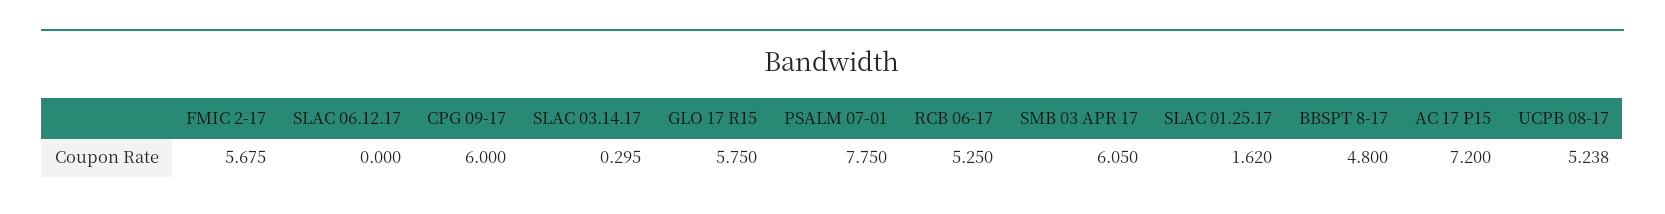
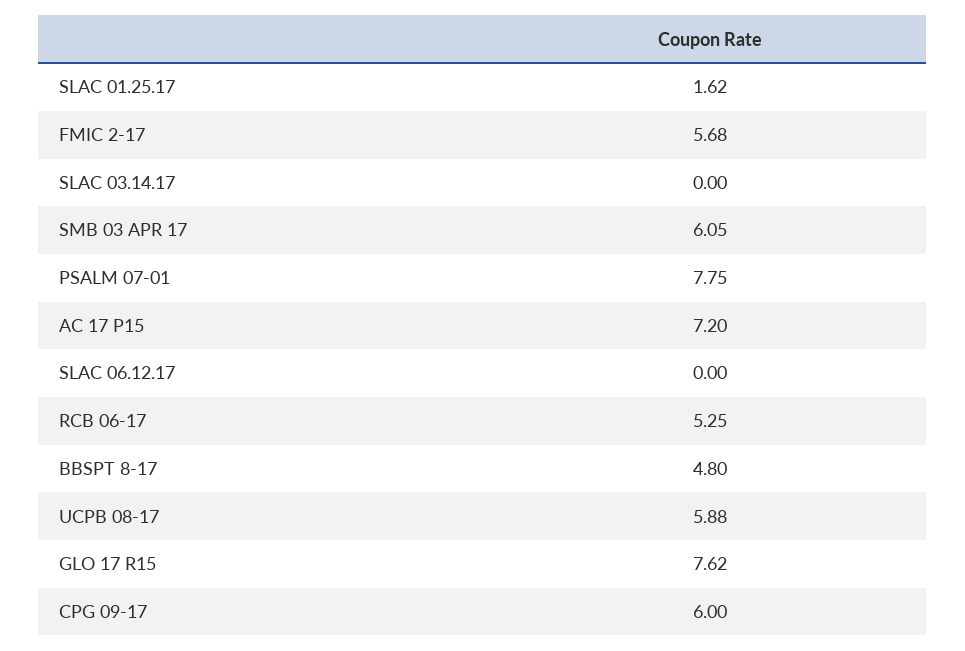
  {
    "FMIC 2-17": 5.675,
    "SLAC 06.12.17": 0,
    "CPG 09-17": 6,
-   "SLAC 03.14.17": 0.295,
+   "SLAC 03.14.17": 0,
-   "GLO 17 R15": 5.75,
+   "GLO 17 R15": 7.62,
    "PSALM 07-01": 7.75,
    "RCB 06-17": 5.25,
    "SMB 03 APR 17": 6.05,
    "SLAC 01.25.17": 1.62,
    "BBSPT 8-17": 4.8,
    "AC 17 P15": 7.2,
-   "UCPB 08-17": 5.238
+   "UCPB 08-17": 5.88
  }

